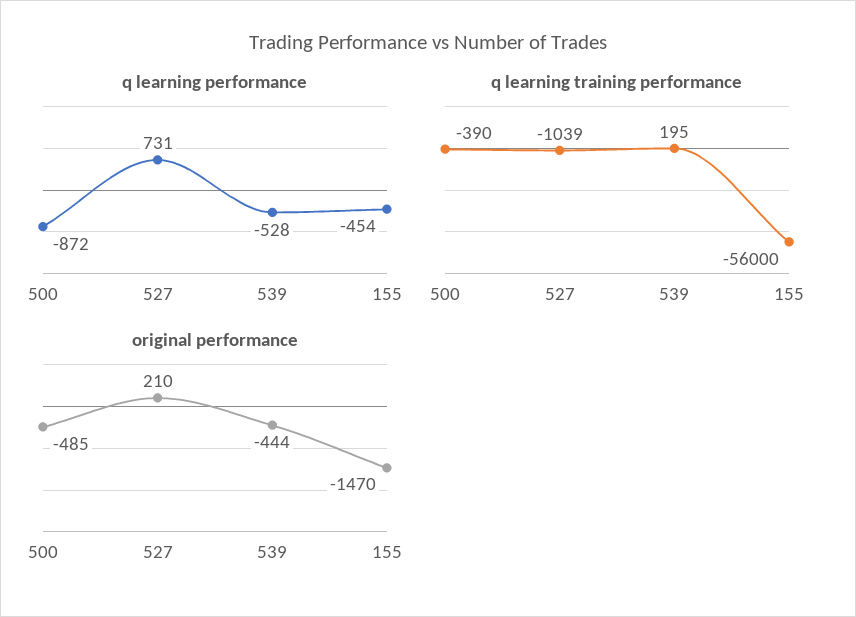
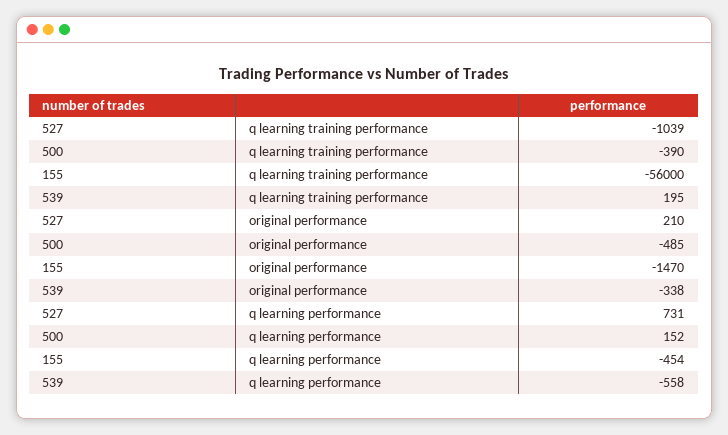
  {
    "q learning performance": {
-     "500": -872,
+     "500": 152,
      "527": 731,
-     "539": -528,
+     "539": -558,
      "155": -454
    },
    "q learning training performance": {
      "500": -390,
      "527": -1039,
      "539": 195,
      "155": -56000
    },
    "original performance": {
      "500": -485,
      "527": 210,
-     "539": -444,
+     "539": -338,
      "155": -1470
    }
  }

